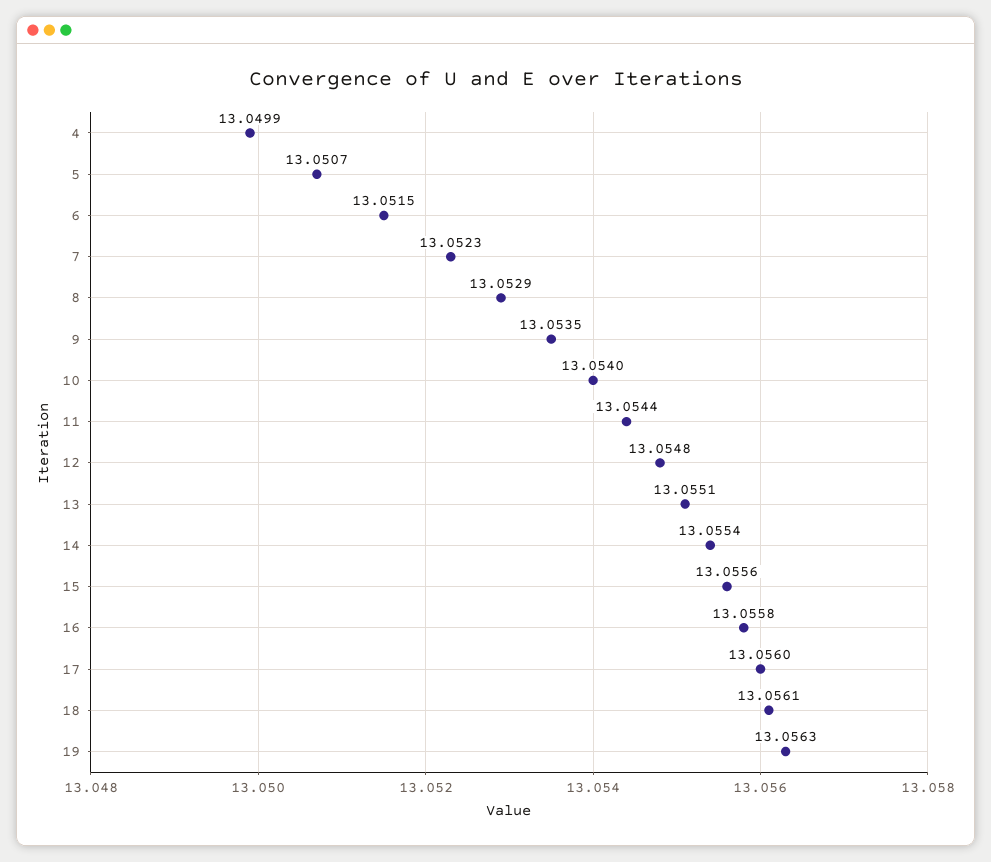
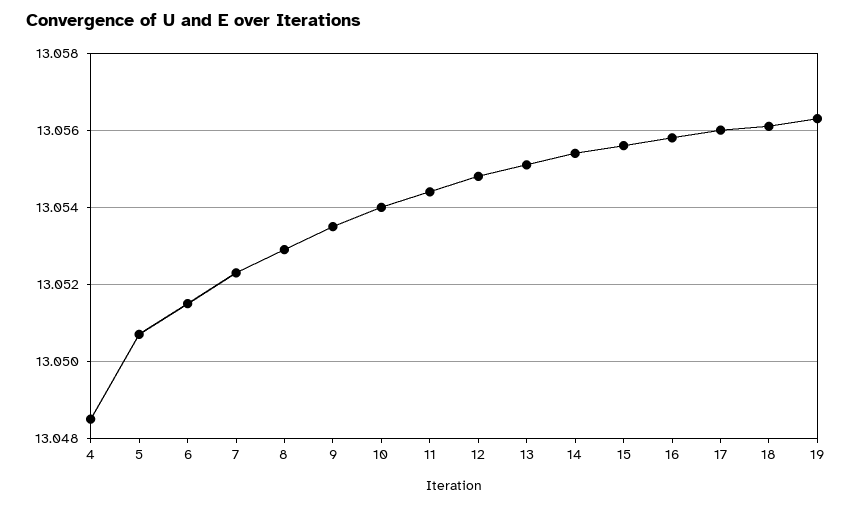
  {
-   "4": 13.0499,
+   "4": 13.0485,
    "5": 13.0507,
    "6": 13.0515,
    "7": 13.0523,
    "8": 13.0529,
    "9": 13.0535,
    "10": 13.054,
    "11": 13.0544,
    "12": 13.0548,
    "13": 13.0551,
    "14": 13.0554,
    "15": 13.0556,
    "16": 13.0558,
    "17": 13.056,
    "18": 13.0561,
    "19": 13.0563
  }

